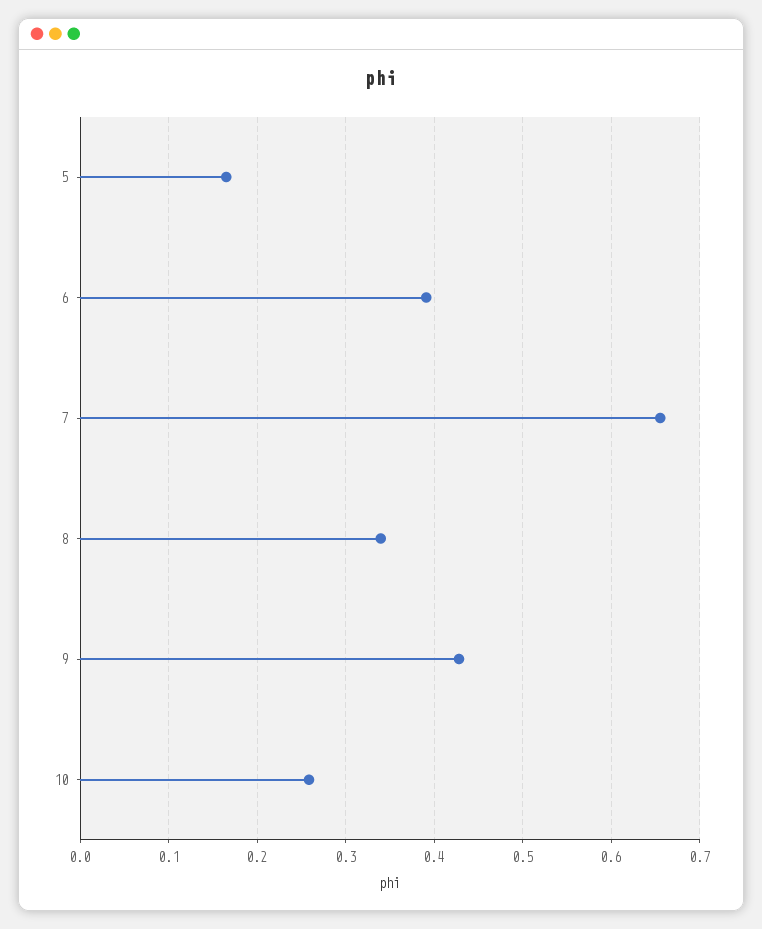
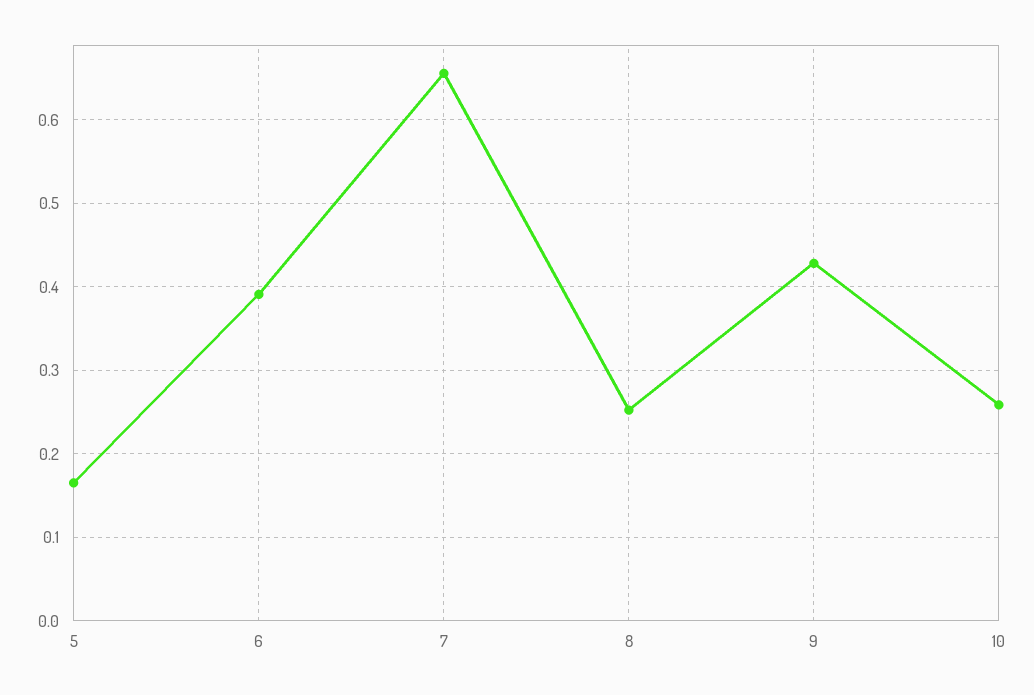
  {
    "5": 0.17,
    "6": 0.39,
    "7": 0.66,
-   "8": 0.34,
+   "8": 0.25,
    "9": 0.43,
    "10": 0.26
  }

